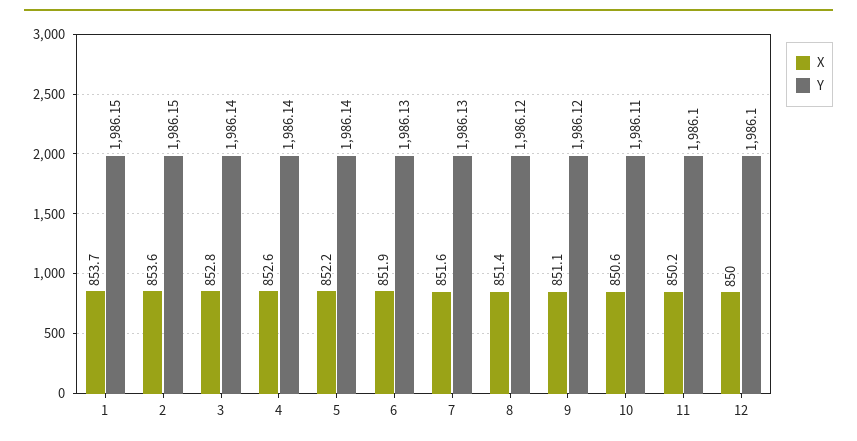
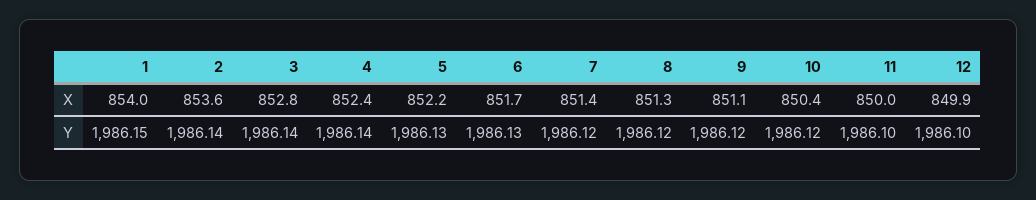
  {
    "X": {
-     "1": 853.7,
+     "1": 854,
      "2": 853.6,
      "3": 852.8,
-     "4": 852.6,
+     "4": 852.4,
      "5": 852.2,
-     "6": 851.9,
+     "6": 851.7,
-     "7": 851.6,
+     "7": 851.4,
-     "8": 851.4,
+     "8": 851.3,
      "9": 851.1,
-     "10": 850.6,
+     "10": 850.4,
-     "11": 850.2,
+     "11": 850,
-     "12": 850
+     "12": 849.9
    },
    "Y": {
      "1": 1986.15,
-     "2": 1986.15,
+     "2": 1986.14,
      "3": 1986.14,
      "4": 1986.14,
-     "5": 1986.14,
+     "5": 1986.13,
      "6": 1986.13,
-     "7": 1986.13,
+     "7": 1986.12,
      "8": 1986.12,
      "9": 1986.12,
-     "10": 1986.11,
+     "10": 1986.12,
      "11": 1986.1,
      "12": 1986.1
    }
  }

